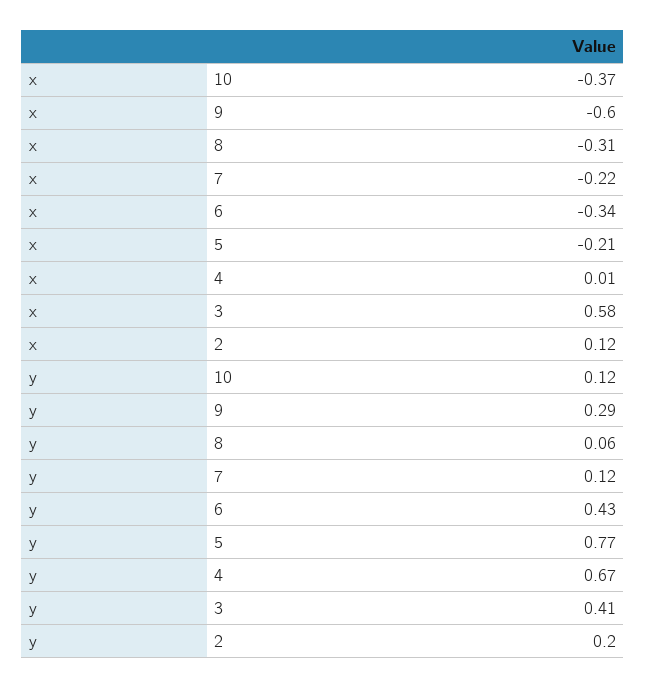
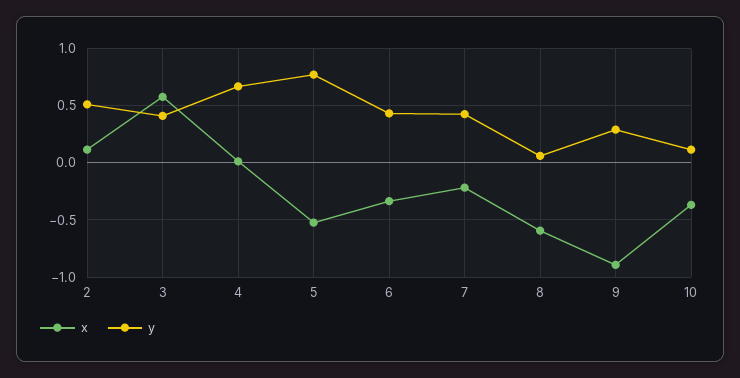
  {
    "x": {
      "10": -0.37,
-     "9": -0.6,
+     "9": -0.9,
-     "8": -0.31,
+     "8": -0.6,
      "7": -0.22,
      "6": -0.34,
-     "5": -0.21,
+     "5": -0.5,
      "4": 0.01,
      "3": 0.58,
      "2": 0.12
    },
    "y": {
      "10": 0.12,
      "9": 0.29,
      "8": 0.06,
-     "7": 0.12,
+     "7": 0.4,
      "6": 0.43,
      "5": 0.77,
      "4": 0.67,
      "3": 0.41,
-     "2": 0.2
+     "2": 0.5
    }
  }

